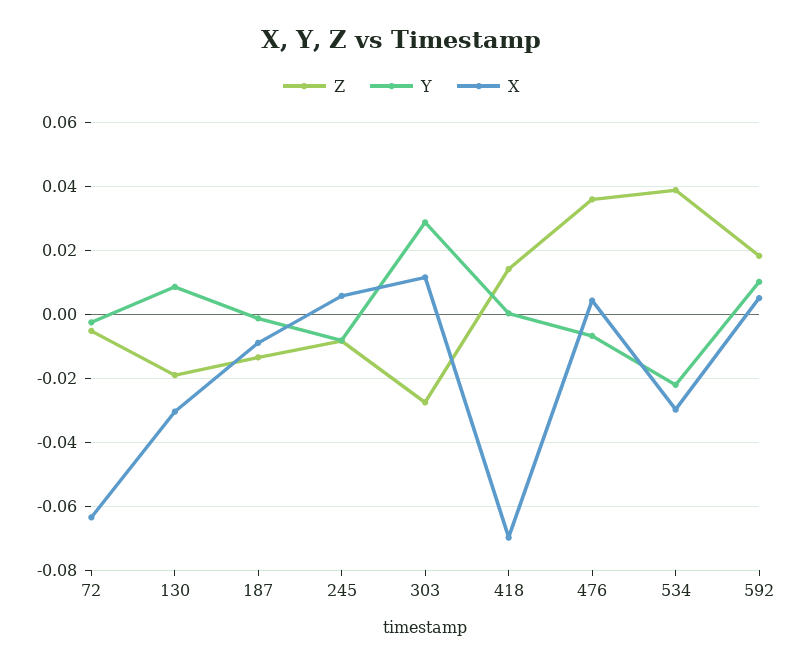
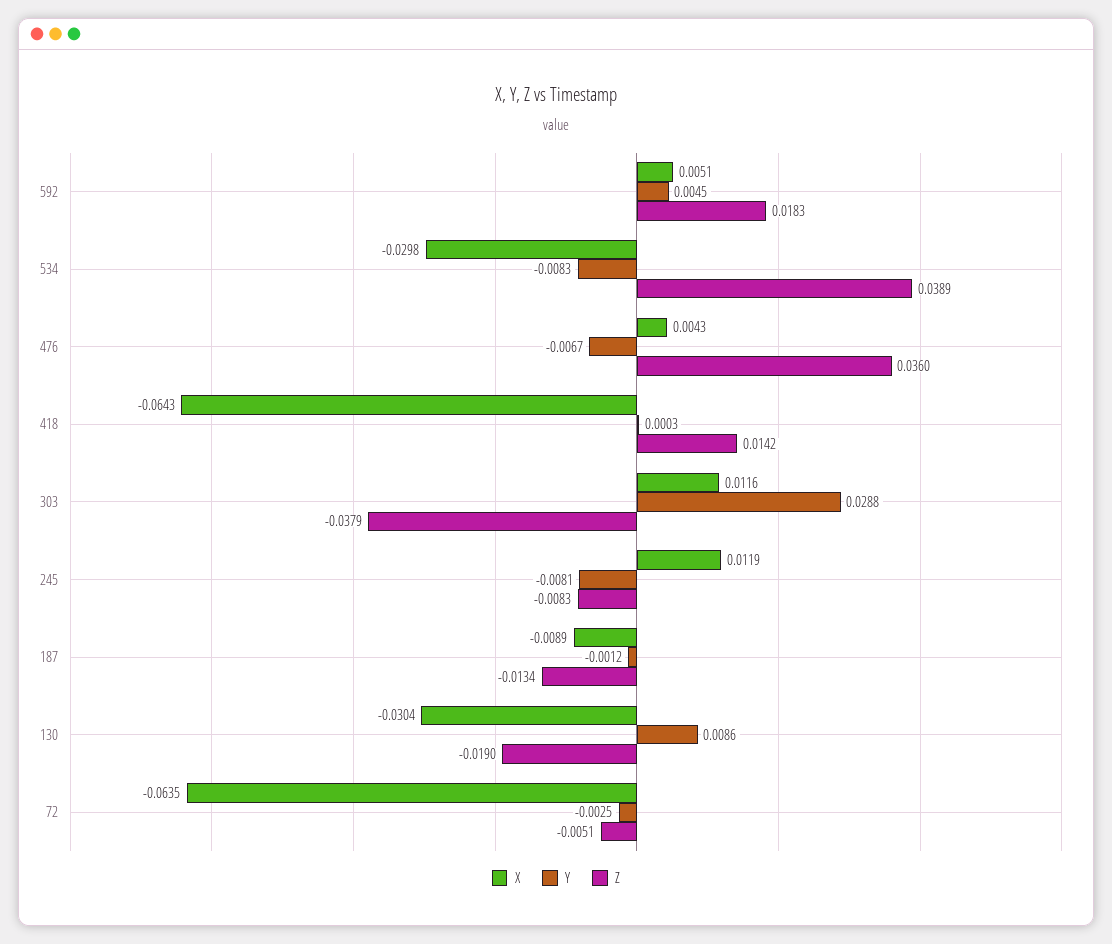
  {
    "Z": {
      "72": -0.0051,
      "130": -0.019,
      "187": -0.0134,
      "245": -0.0083,
-     "303": -0.028,
+     "303": -0.0379,
      "418": 0.0142,
      "476": 0.036,
      "534": 0.0389,
      "592": 0.0183
    },
    "Y": {
      "72": -0.0025,
      "130": 0.0086,
      "187": -0.0012,
      "245": -0.0081,
      "303": 0.0288,
      "418": 0.0003,
      "476": -0.0067,
-     "534": -0.022,
+     "534": -0.0083,
-     "592": 0.01
+     "592": 0.0045
    },
    "X": {
      "72": -0.0635,
      "130": -0.0304,
      "187": -0.0089,
-     "245": 0.006,
+     "245": 0.0119,
      "303": 0.0116,
-     "418": -0.07,
+     "418": -0.0643,
      "476": 0.0043,
      "534": -0.0298,
      "592": 0.0051
    }
  }

